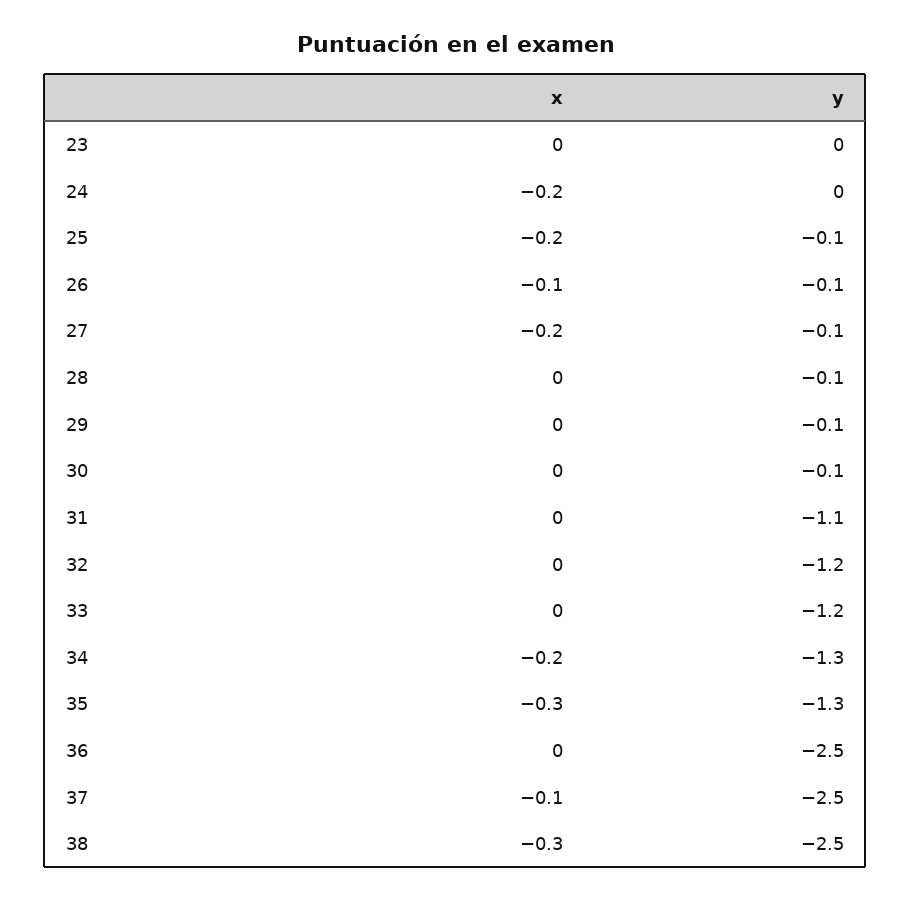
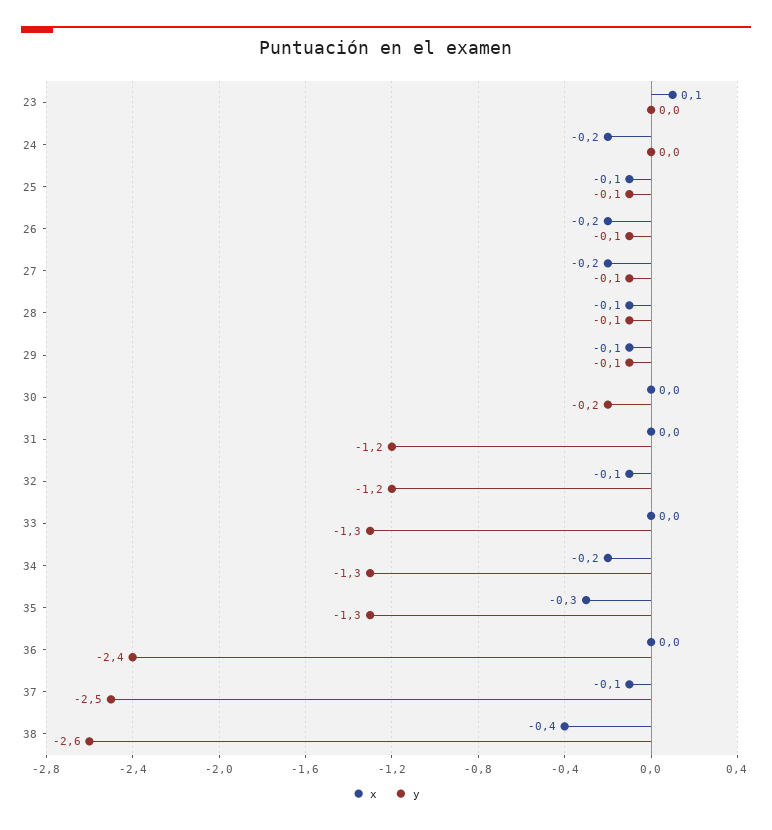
  {
    "x": {
-     "23": 0,
+     "23": 0.1,
      "24": -0.2,
-     "25": -0.2,
+     "25": -0.1,
-     "26": -0.1,
+     "26": -0.2,
      "27": -0.2,
-     "28": 0,
+     "28": -0.1,
-     "29": 0,
+     "29": -0.1,
      "30": 0,
      "31": 0,
-     "32": 0,
+     "32": -0.1,
      "33": 0,
      "34": -0.2,
      "35": -0.3,
      "36": 0,
      "37": -0.1,
-     "38": -0.3
+     "38": -0.4
    },
    "y": {
      "23": 0,
      "24": 0,
      "25": -0.1,
      "26": -0.1,
      "27": -0.1,
      "28": -0.1,
      "29": -0.1,
-     "30": -0.1,
+     "30": -0.2,
-     "31": -1.1,
+     "31": -1.2,
      "32": -1.2,
-     "33": -1.2,
+     "33": -1.3,
      "34": -1.3,
      "35": -1.3,
-     "36": -2.5,
+     "36": -2.4,
      "37": -2.5,
-     "38": -2.5
+     "38": -2.6
    }
  }

